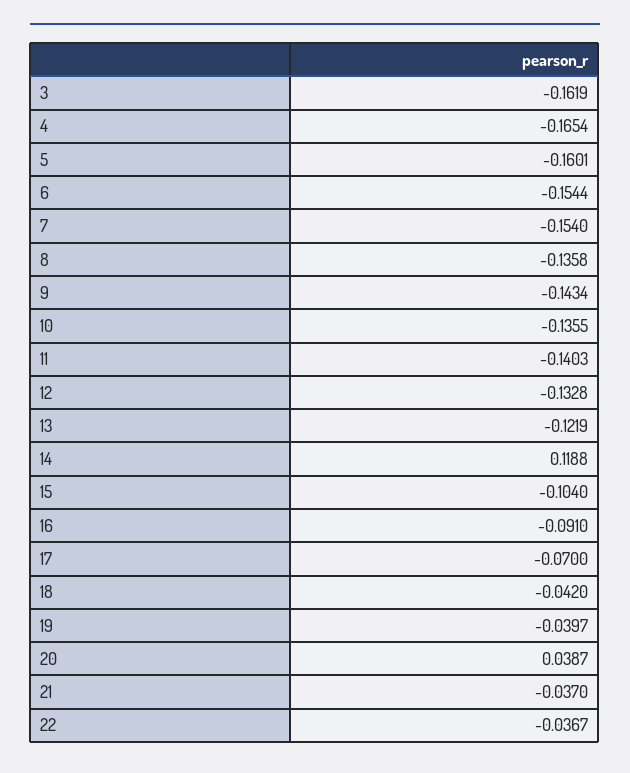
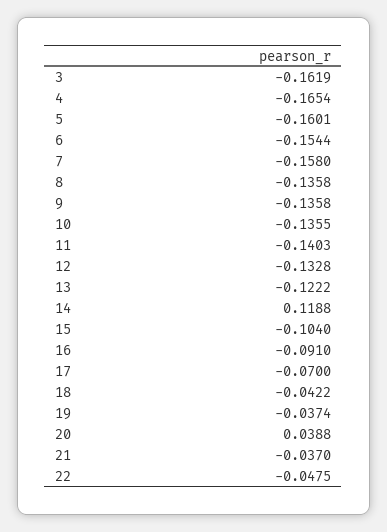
  {
    "3": -0.1619,
    "4": -0.1654,
    "5": -0.1601,
    "6": -0.1544,
-   "7": -0.154,
+   "7": -0.158,
    "8": -0.1358,
-   "9": -0.1434,
+   "9": -0.1358,
    "10": -0.1355,
    "11": -0.1403,
    "12": -0.1328,
-   "13": -0.1219,
+   "13": -0.1222,
    "14": 0.1188,
    "15": -0.104,
    "16": -0.091,
    "17": -0.07,
-   "18": -0.042,
+   "18": -0.0422,
-   "19": -0.0397,
+   "19": -0.0374,
-   "20": 0.0387,
+   "20": 0.0388,
    "21": -0.037,
-   "22": -0.0367
+   "22": -0.0475
  }

